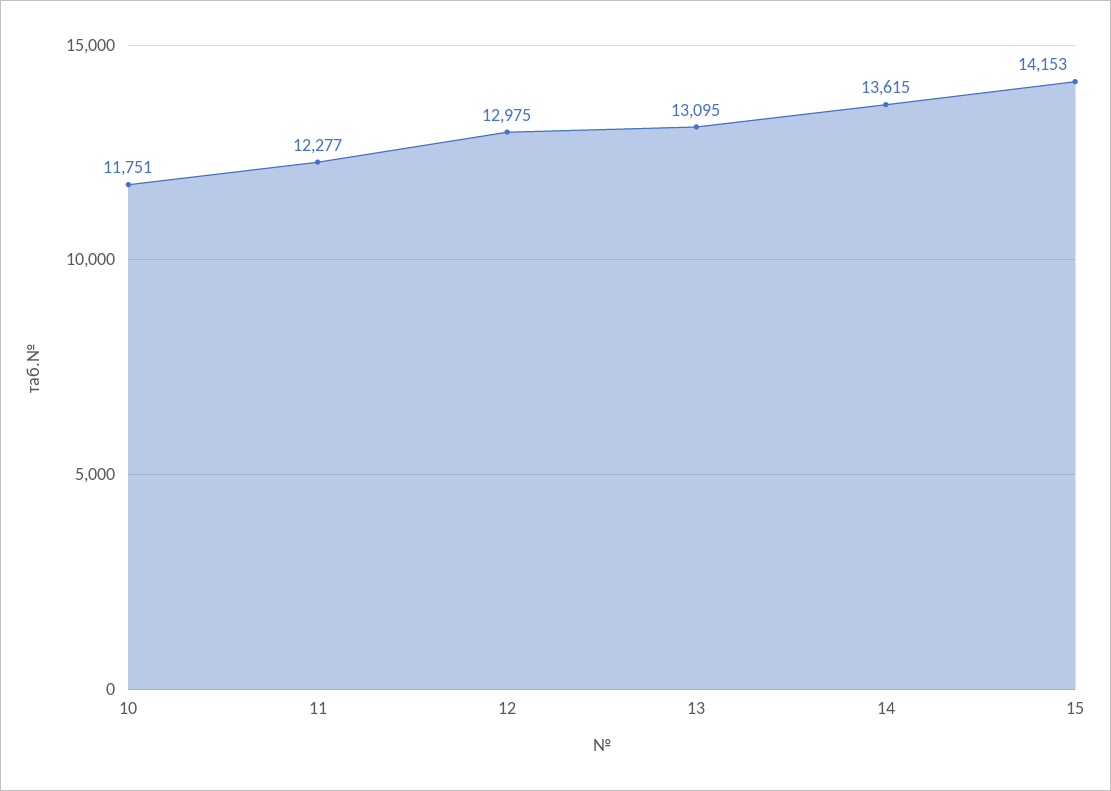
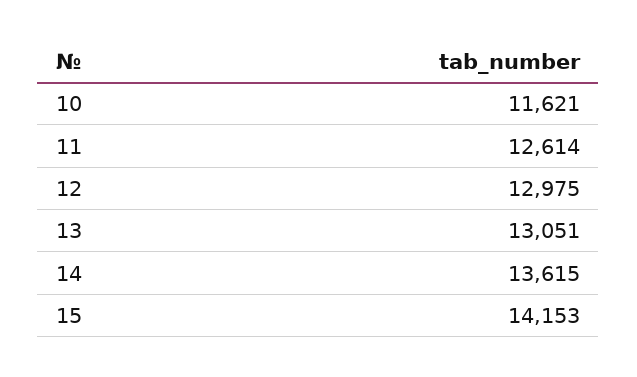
  {
-   "10": 11751,
+   "10": 11621,
-   "11": 12277,
+   "11": 12614,
    "12": 12975,
-   "13": 13095,
+   "13": 13051,
    "14": 13615,
    "15": 14153
  }

